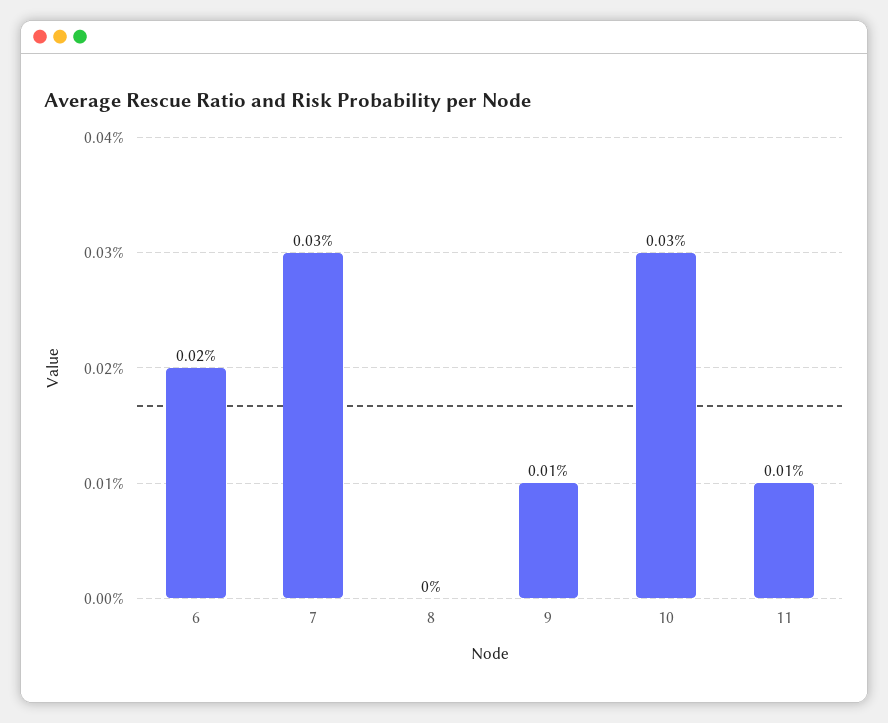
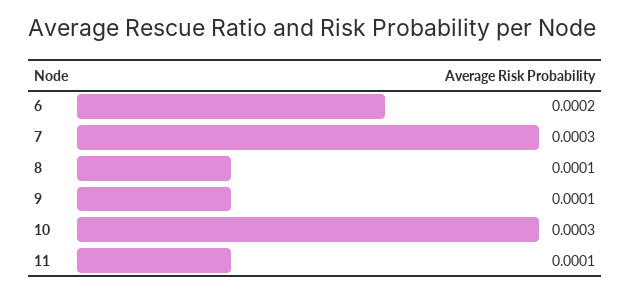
  {
    "6": 0.0002,
    "7": 0.0003,
-   "8": 0,
+   "8": 0.0001,
    "9": 0.0001,
    "10": 0.0003,
    "11": 0.0001
  }

